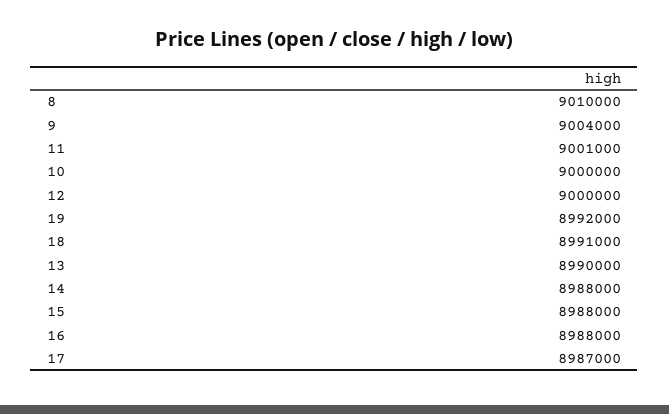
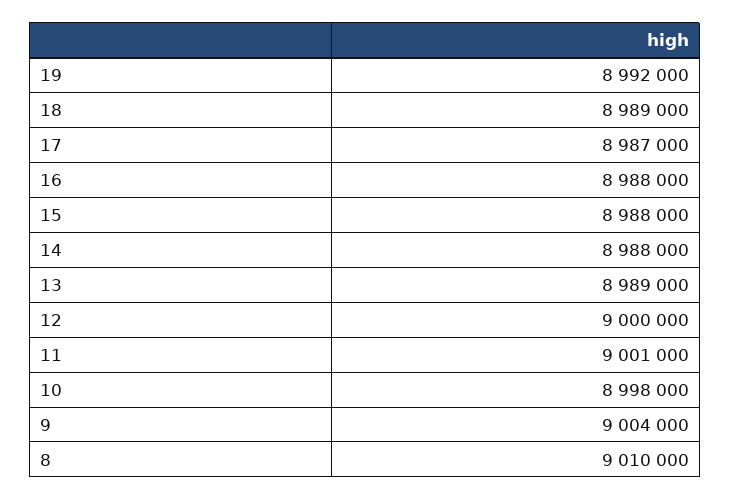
  {
    "8": 9010000,
    "9": 9004000,
    "11": 9001000,
-   "10": 9000000,
+   "10": 8998000,
    "12": 9000000,
    "19": 8992000,
-   "18": 8991000,
+   "18": 8989000,
-   "13": 8990000,
+   "13": 8989000,
    "14": 8988000,
    "15": 8988000,
    "16": 8988000,
    "17": 8987000
  }

